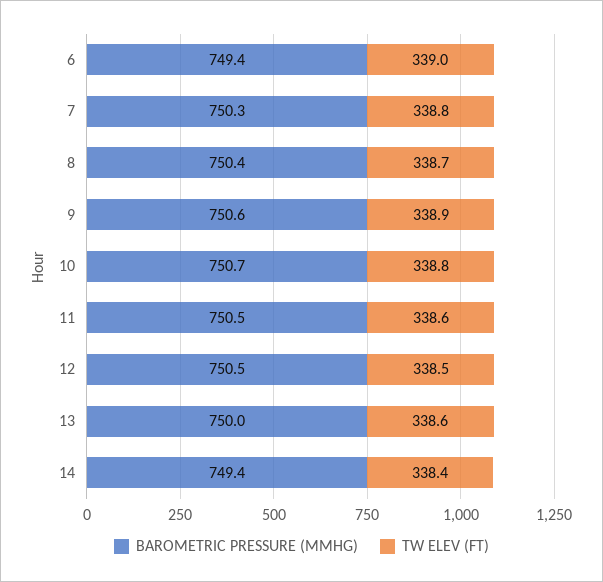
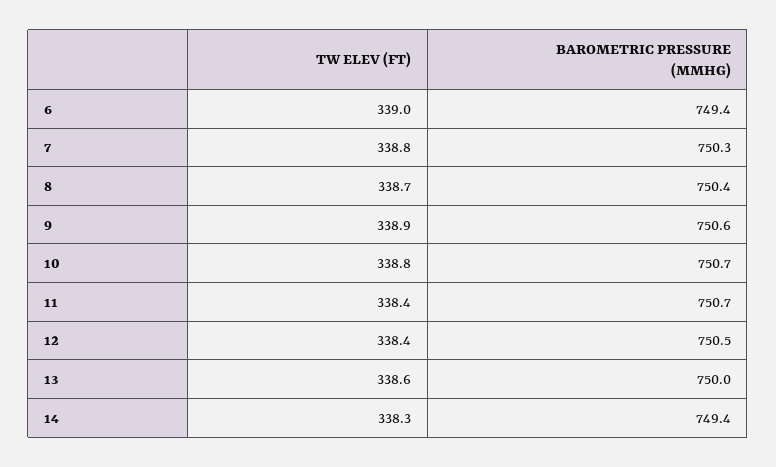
  {
    "BAROMETRIC PRESSURE (MMHG)": {
      "6": 749.4,
      "7": 750.3,
      "8": 750.4,
      "9": 750.6,
      "10": 750.7,
-     "11": 750.5,
+     "11": 750.7,
      "12": 750.5,
      "13": 750,
      "14": 749.4
    },
    "TW ELEV (FT)": {
      "6": 339,
      "7": 338.8,
      "8": 338.7,
      "9": 338.9,
      "10": 338.8,
-     "11": 338.6,
+     "11": 338.4,
-     "12": 338.5,
+     "12": 338.4,
      "13": 338.6,
-     "14": 338.4
+     "14": 338.3
    }
  }

